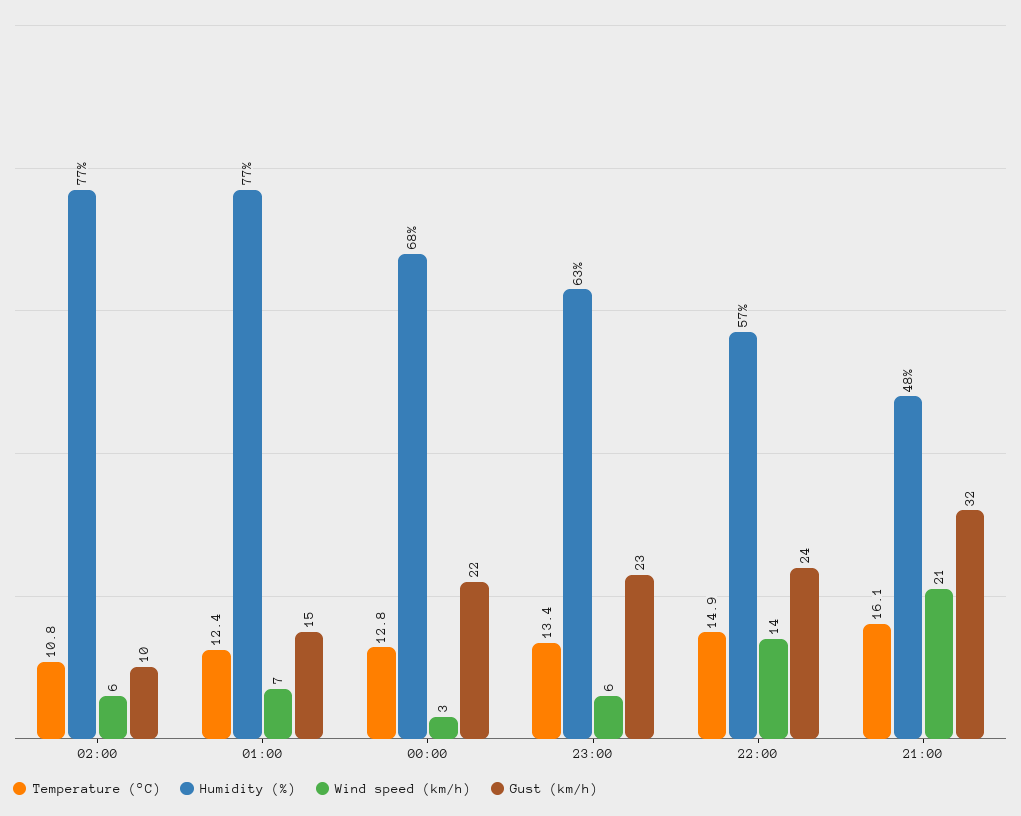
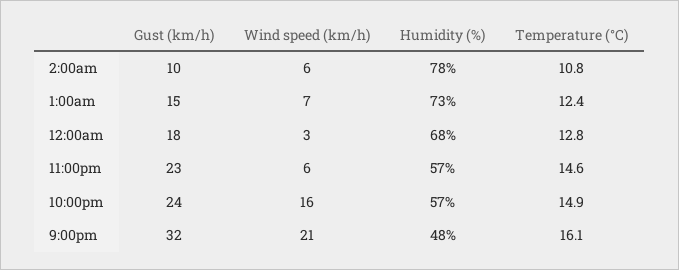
  {
    "Temperature (°C)": {
      "02:00": 10.8,
      "01:00": 12.4,
      "00:00": 12.8,
-     "23:00": 13.4,
+     "23:00": 14.6,
      "22:00": 14.9,
      "21:00": 16.1
    },
    "Humidity (%)": {
-     "02:00": 77,
+     "02:00": 78,
-     "01:00": 77,
+     "01:00": 73,
      "00:00": 68,
-     "23:00": 63,
+     "23:00": 57,
      "22:00": 57,
      "21:00": 48
    },
    "Wind speed (km/h)": {
      "02:00": 6,
      "01:00": 7,
      "00:00": 3,
      "23:00": 6,
-     "22:00": 14,
+     "22:00": 16,
      "21:00": 21
    },
    "Gust (km/h)": {
      "02:00": 10,
      "01:00": 15,
-     "00:00": 22,
+     "00:00": 18,
      "23:00": 23,
      "22:00": 24,
      "21:00": 32
    }
  }

